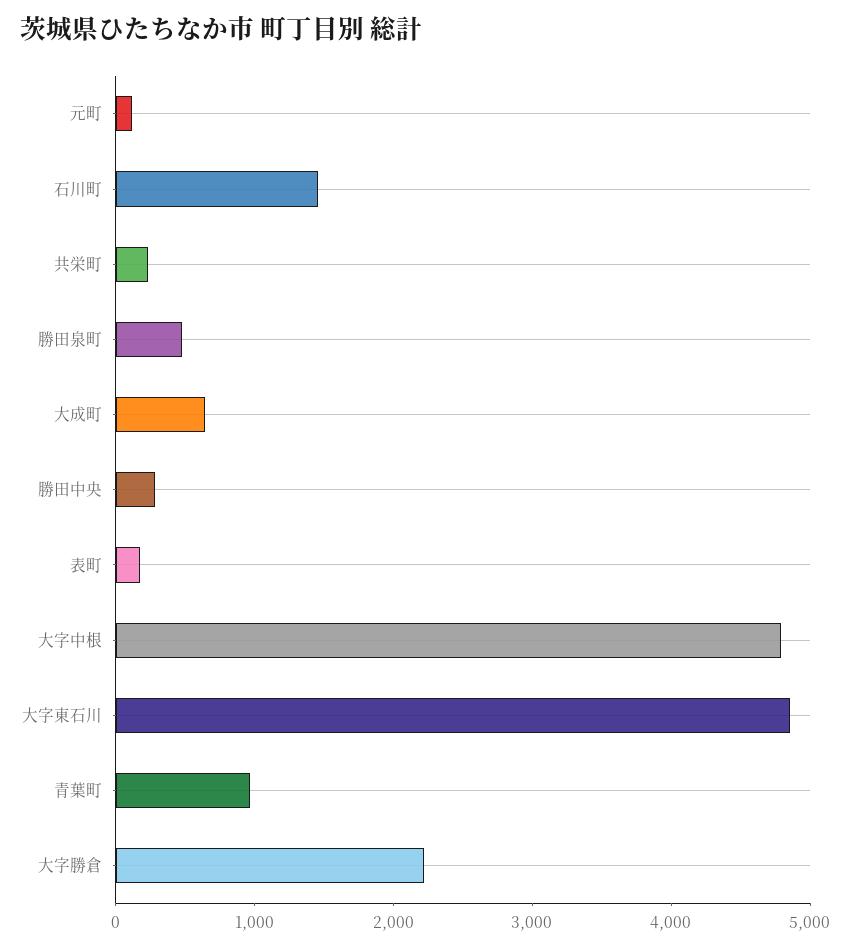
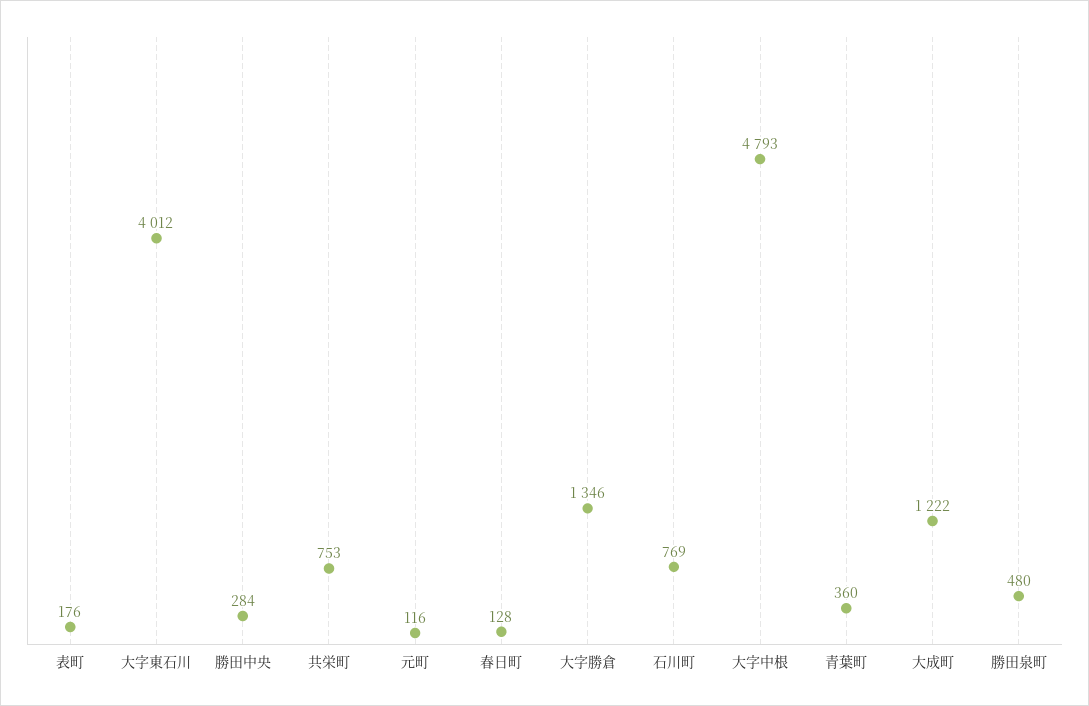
  {
    "元町": 116,
-   "石川町": 1400,
+   "石川町": 769,
-   "共栄町": 200,
+   "共栄町": 753,
    "勝田泉町": 480,
-   "大成町": 600,
+   "大成町": 1222,
    "勝田中央": 284,
    "表町": 176,
    "大字中根": 4793,
-   "大字東石川": 4800,
+   "大字東石川": 4012,
-   "青葉町": 1000,
+   "青葉町": 360,
-   "大字勝倉": 2200
+   "大字勝倉": 1346,
+   "春日町": 128
  }

